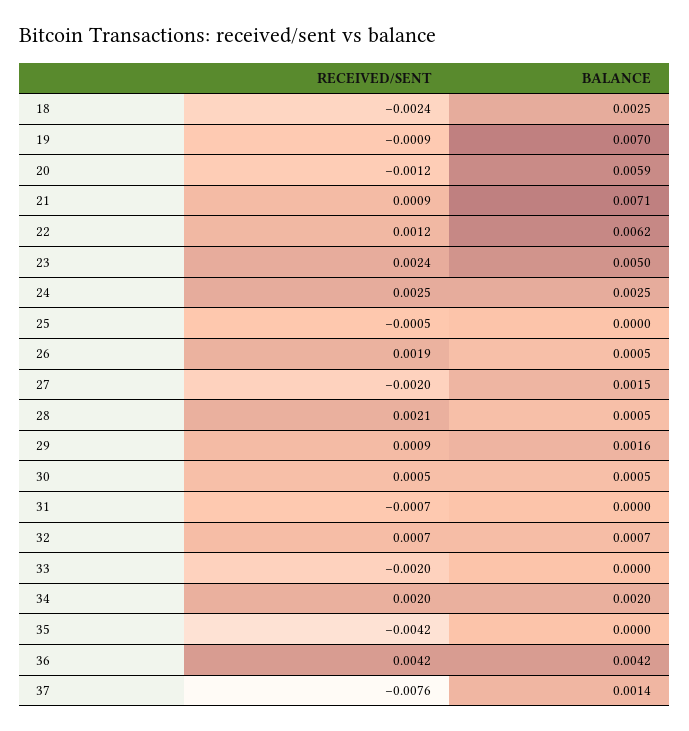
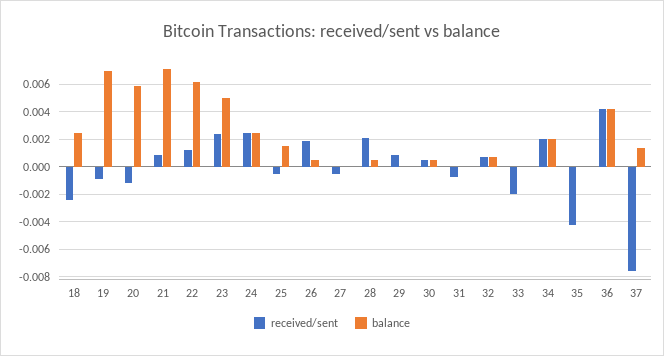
  {
    "RECEIVED/SENT": {
      "18": -0.0024,
      "19": -0.0009,
      "20": -0.0012,
      "21": 0.0009,
      "22": 0.0012,
      "23": 0.0024,
      "24": 0.0025,
      "25": -0.0005,
      "26": 0.0019,
-     "27": -0.002,
+     "27": -0.0005,
      "28": 0.0021,
      "29": 0.0009,
      "30": 0.0005,
      "31": -0.0007,
      "32": 0.0007,
      "33": -0.002,
      "34": 0.002,
      "35": -0.0042,
      "36": 0.0042,
      "37": -0.0076
    },
    "BALANCE": {
      "18": 0.0025,
      "19": 0.007,
      "20": 0.0059,
      "21": 0.0071,
      "22": 0.0062,
      "23": 0.005,
      "24": 0.0025,
-     "25": 0,
+     "25": 0.0015,
      "26": 0.0005,
-     "27": 0.0015,
+     "27": 0,
      "28": 0.0005,
-     "29": 0.0016,
+     "29": 0,
      "30": 0.0005,
      "31": 0,
      "32": 0.0007,
      "33": 0,
      "34": 0.002,
      "35": 0,
      "36": 0.0042,
      "37": 0.0014
    }
  }

